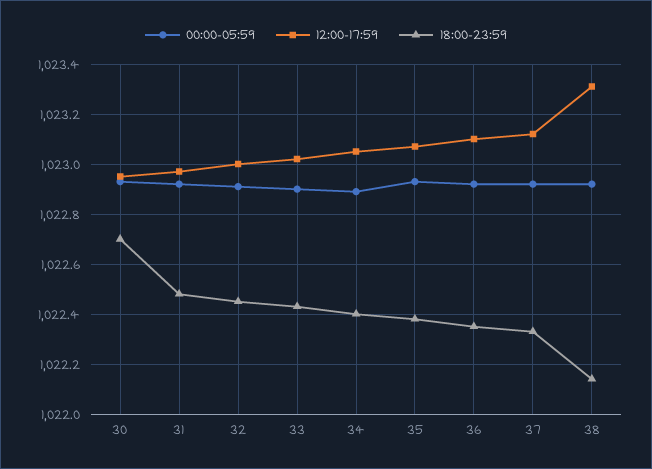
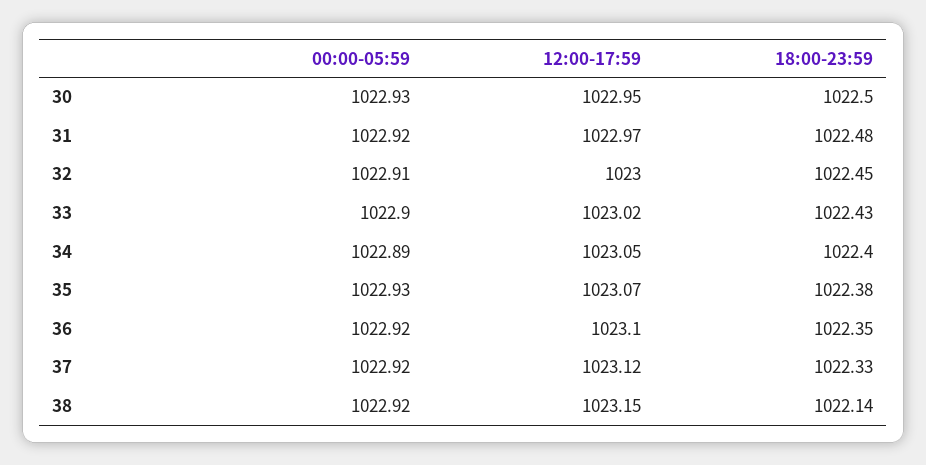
  {
    "00:00-05:59": {
      "30": 1022.93,
      "31": 1022.92,
      "32": 1022.91,
      "33": 1022.9,
      "34": 1022.89,
      "35": 1022.93,
      "36": 1022.92,
      "37": 1022.92,
      "38": 1022.92
    },
    "12:00-17:59": {
      "30": 1022.95,
      "31": 1022.97,
      "32": 1023,
      "33": 1023.02,
      "34": 1023.05,
      "35": 1023.07,
      "36": 1023.1,
      "37": 1023.12,
-     "38": 1023.3
+     "38": 1023.15
    },
    "18:00-23:59": {
-     "30": 1022.7,
+     "30": 1022.5,
      "31": 1022.48,
      "32": 1022.45,
      "33": 1022.43,
      "34": 1022.4,
      "35": 1022.38,
      "36": 1022.35,
      "37": 1022.33,
      "38": 1022.14
    }
  }

